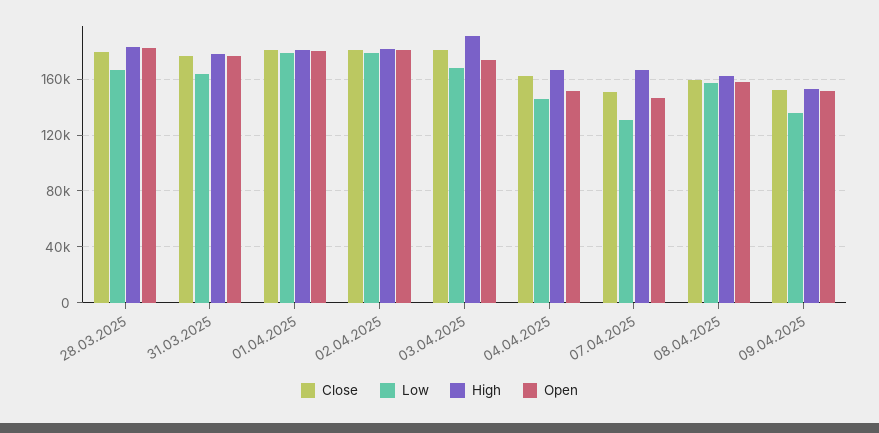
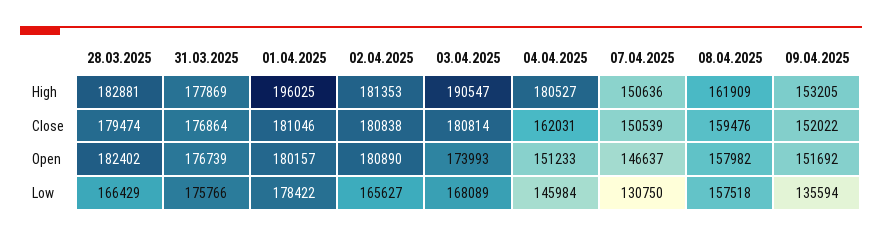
  {
    "Close": {
      "28.03.2025": 179474,
      "31.03.2025": 176864,
      "01.04.2025": 181046,
      "02.04.2025": 180838,
      "03.04.2025": 180814,
      "04.04.2025": 162031,
      "07.04.2025": 150539,
      "08.04.2025": 159476,
      "09.04.2025": 152022
    },
    "Low": {
      "28.03.2025": 166429,
-     "31.03.2025": 165000,
+     "31.03.2025": 175766,
      "01.04.2025": 178422,
-     "02.04.2025": 180000,
+     "02.04.2025": 165627,
      "03.04.2025": 168089,
      "04.04.2025": 145984,
      "07.04.2025": 130750,
      "08.04.2025": 157518,
      "09.04.2025": 135594
    },
    "High": {
      "28.03.2025": 182881,
      "31.03.2025": 177869,
-     "01.04.2025": 180000,
+     "01.04.2025": 196025,
      "02.04.2025": 181353,
      "03.04.2025": 190547,
-     "04.04.2025": 165000,
+     "04.04.2025": 180527,
-     "07.04.2025": 165000,
+     "07.04.2025": 150636,
      "08.04.2025": 161909,
      "09.04.2025": 153205
    },
    "Open": {
      "28.03.2025": 182402,
      "31.03.2025": 176739,
      "01.04.2025": 180157,
      "02.04.2025": 180890,
      "03.04.2025": 173993,
      "04.04.2025": 151233,
      "07.04.2025": 146637,
      "08.04.2025": 157982,
      "09.04.2025": 151692
    }
  }

